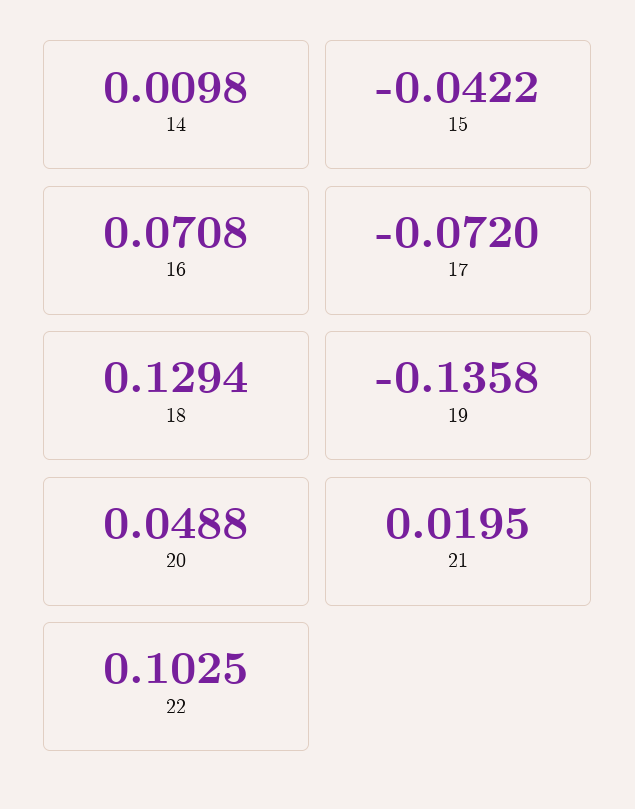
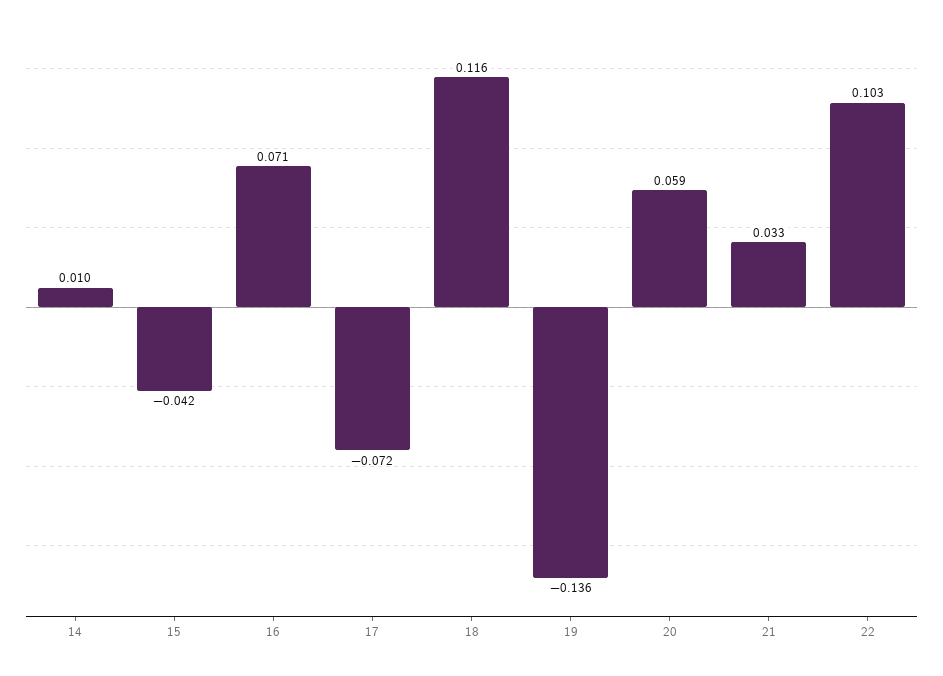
  {
    "14": 0.0098,
    "15": -0.0422,
    "16": 0.0708,
    "17": -0.072,
-   "18": 0.1294,
+   "18": 0.116,
    "19": -0.1358,
-   "20": 0.0488,
+   "20": 0.059,
-   "21": 0.0195,
+   "21": 0.033,
    "22": 0.1025
  }

